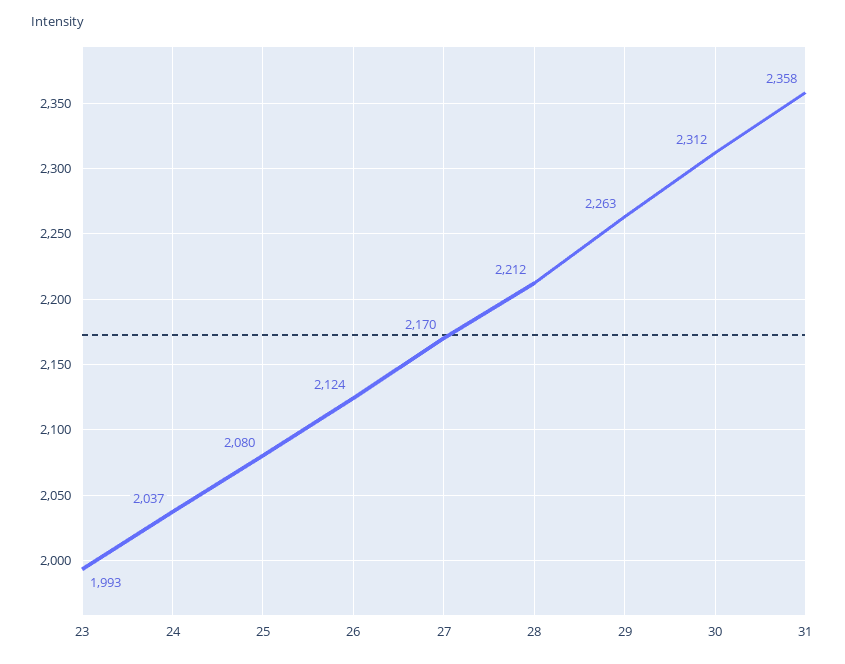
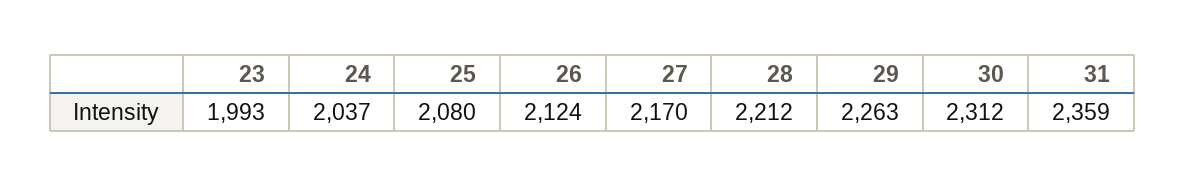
  {
    "23": 1993,
    "24": 2037,
    "25": 2080,
    "26": 2124,
    "27": 2170,
    "28": 2212,
    "29": 2263,
    "30": 2312,
-   "31": 2358
+   "31": 2359
  }

